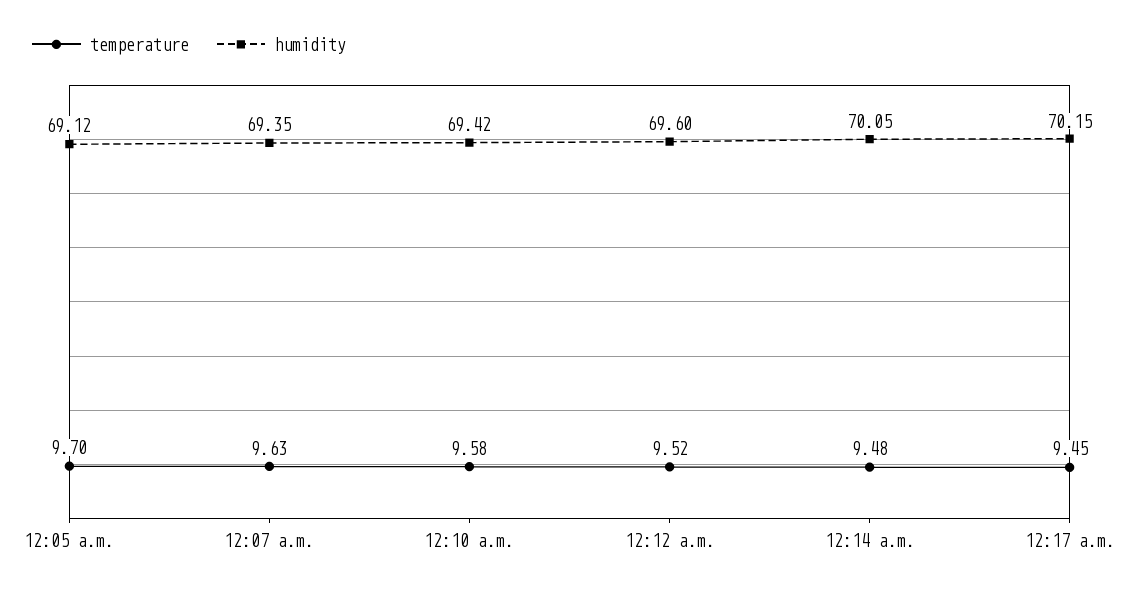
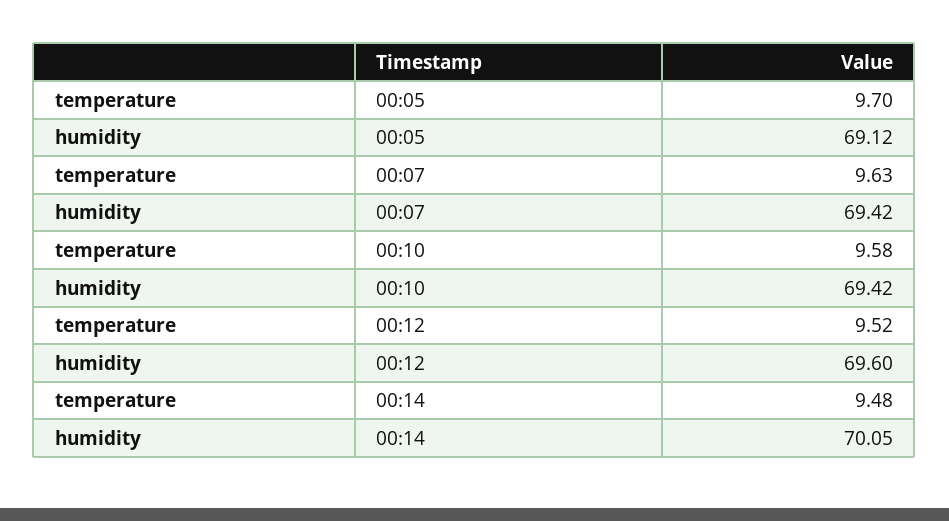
  {
    "temperature": {
      "12:05 a.m.": 9.7,
      "12:07 a.m.": 9.63,
      "12:10 a.m.": 9.58,
      "12:12 a.m.": 9.52,
-     "12:14 a.m.": 9.48,
+     "12:14 a.m.": 9.48
-     "12:17 a.m.": 9.45
    },
    "humidity": {
      "12:05 a.m.": 69.12,
-     "12:07 a.m.": 69.35,
+     "12:07 a.m.": 69.42,
      "12:10 a.m.": 69.42,
      "12:12 a.m.": 69.6,
-     "12:14 a.m.": 70.05,
+     "12:14 a.m.": 70.05
-     "12:17 a.m.": 70.15
    }
  }

